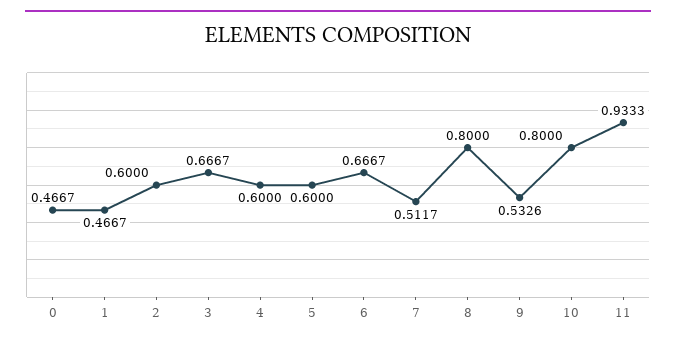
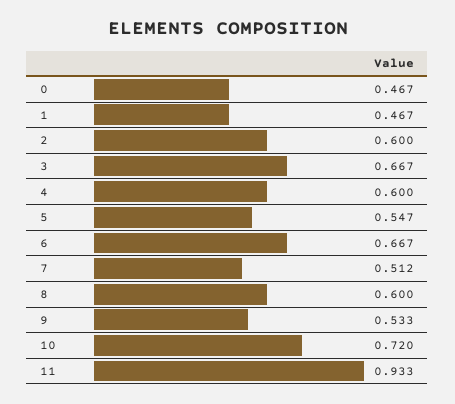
  {
    "0": 0.4667,
    "1": 0.4667,
    "2": 0.6,
    "3": 0.6667,
    "4": 0.6,
-   "5": 0.6,
+   "5": 0.547,
    "6": 0.6667,
    "7": 0.5117,
-   "8": 0.8,
+   "8": 0.6,
    "9": 0.5326,
-   "10": 0.8,
+   "10": 0.72,
    "11": 0.9333
  }

